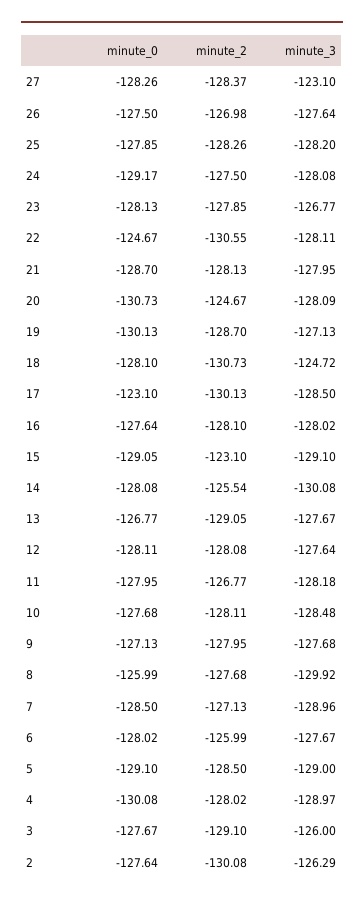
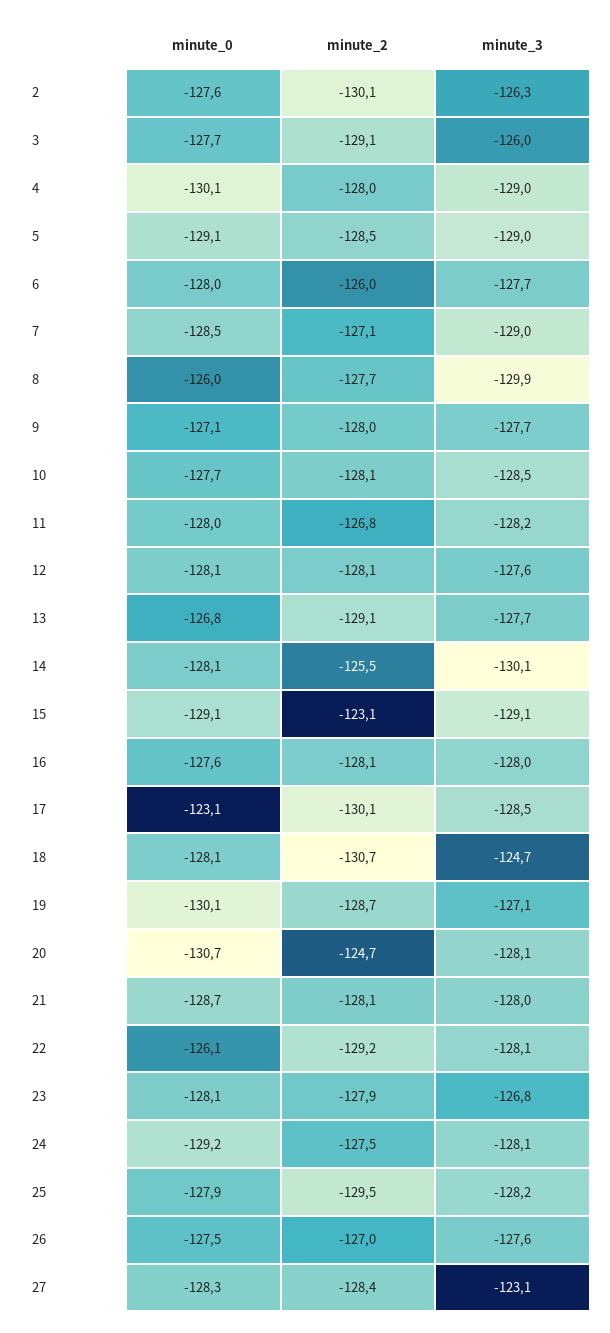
  {
    "minute_0": {
      "27": -128.26,
      "26": -127.5,
      "25": -127.85,
      "24": -129.17,
      "23": -128.13,
-     "22": -124.67,
+     "22": -126.1,
      "21": -128.7,
      "20": -130.73,
      "19": -130.13,
      "18": -128.1,
      "17": -123.1,
      "16": -127.64,
      "15": -129.05,
      "14": -128.08,
      "13": -126.77,
      "12": -128.11,
      "11": -127.95,
      "10": -127.68,
      "9": -127.13,
      "8": -125.99,
      "7": -128.5,
      "6": -128.02,
      "5": -129.1,
      "4": -130.08,
      "3": -127.67,
      "2": -127.64
    },
    "minute_2": {
      "27": -128.37,
      "26": -126.98,
-     "25": -128.26,
+     "25": -129.5,
      "24": -127.5,
      "23": -127.85,
-     "22": -130.55,
+     "22": -129.2,
      "21": -128.13,
      "20": -124.67,
      "19": -128.7,
      "18": -130.73,
      "17": -130.13,
      "16": -128.1,
      "15": -123.1,
      "14": -125.54,
      "13": -129.05,
      "12": -128.08,
      "11": -126.77,
      "10": -128.11,
      "9": -127.95,
      "8": -127.68,
      "7": -127.13,
      "6": -125.99,
      "5": -128.5,
      "4": -128.02,
      "3": -129.1,
      "2": -130.08
    },
    "minute_3": {
      "27": -123.1,
      "26": -127.64,
      "25": -128.2,
      "24": -128.08,
      "23": -126.77,
      "22": -128.11,
      "21": -127.95,
      "20": -128.09,
      "19": -127.13,
      "18": -124.72,
      "17": -128.5,
      "16": -128.02,
      "15": -129.1,
      "14": -130.08,
      "13": -127.67,
      "12": -127.64,
      "11": -128.18,
      "10": -128.48,
      "9": -127.68,
      "8": -129.92,
      "7": -128.96,
      "6": -127.67,
      "5": -129,
      "4": -128.97,
      "3": -126,
      "2": -126.29
    }
  }

